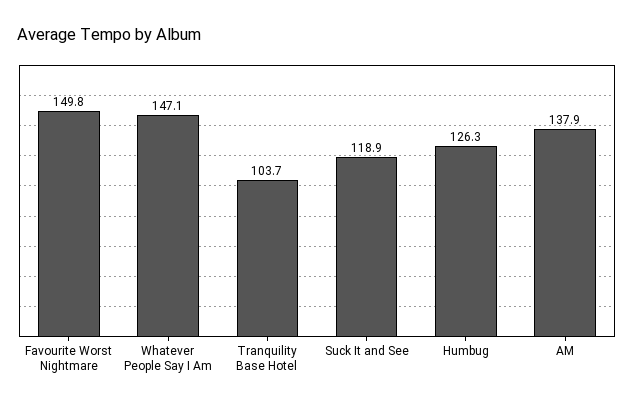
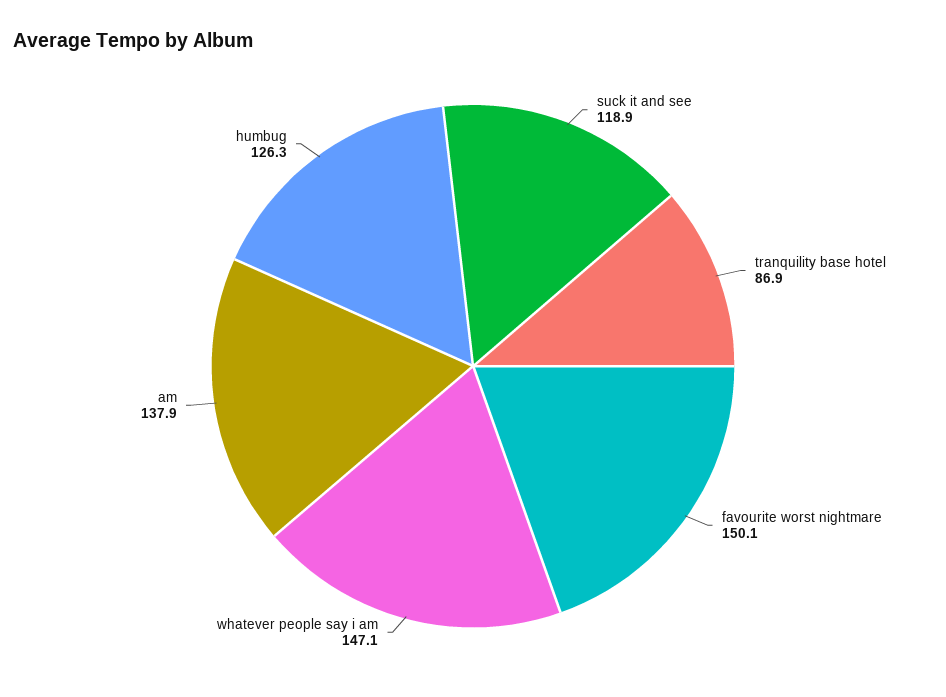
  {
-   "Favourite Worst Nightmare": 149.8,
+   "Favourite Worst Nightmare": 150.1,
    "Whatever People Say I Am": 147.1,
-   "Tranquility Base Hotel": 103.7,
+   "Tranquility Base Hotel": 86.9,
    "Suck It and See": 118.9,
    "Humbug": 126.3,
    "AM": 137.9
  }

